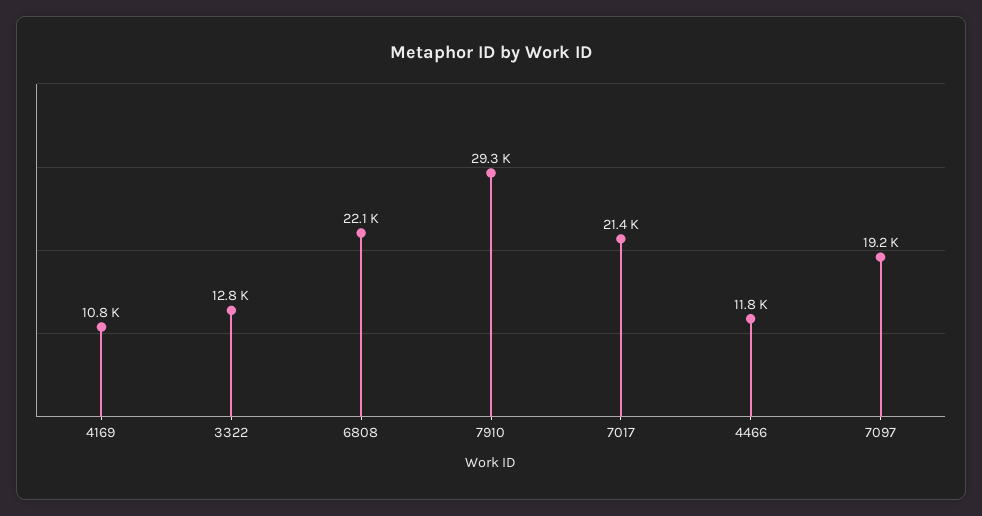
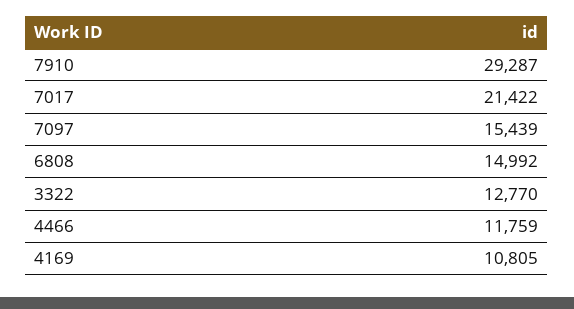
  {
    "4169": 10805,
    "3322": 12770,
-   "6808": 22100,
+   "6808": 14992,
    "7910": 29287,
    "7017": 21422,
    "4466": 11759,
-   "7097": 19200
+   "7097": 15439
  }

